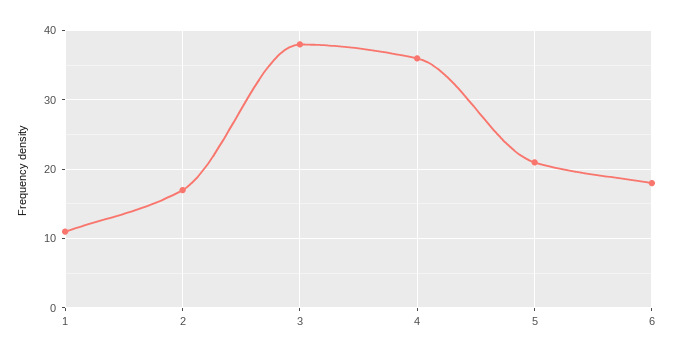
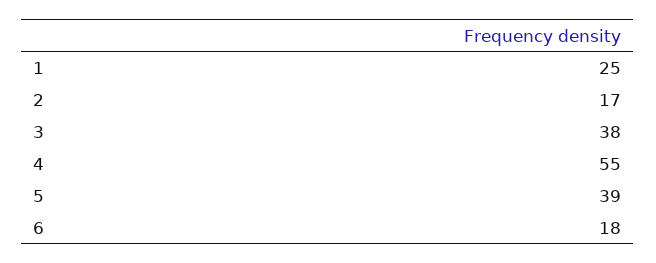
  {
-   "1": 11,
+   "1": 25,
    "2": 17,
    "3": 38,
-   "4": 36,
+   "4": 55,
-   "5": 21,
+   "5": 39,
    "6": 18
  }

